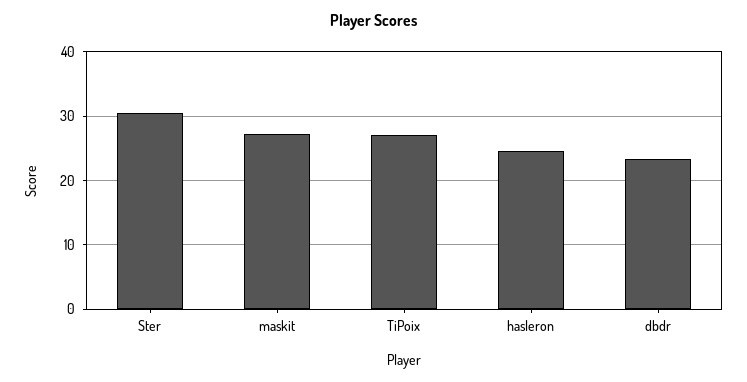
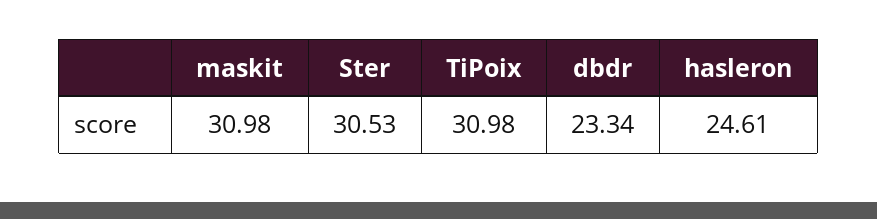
  {
    "Ster": 30.53,
-   "maskit": 27,
+   "maskit": 30.98,
-   "TiPoix": 27,
+   "TiPoix": 30.98,
    "hasleron": 24.61,
    "dbdr": 23.34
  }

